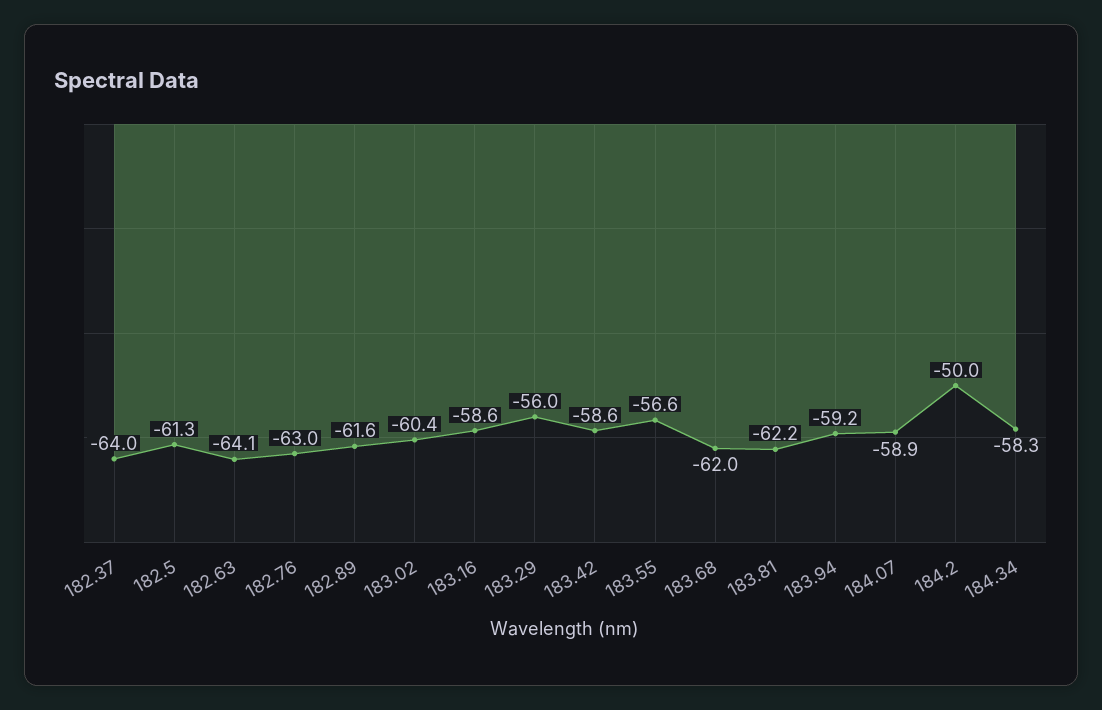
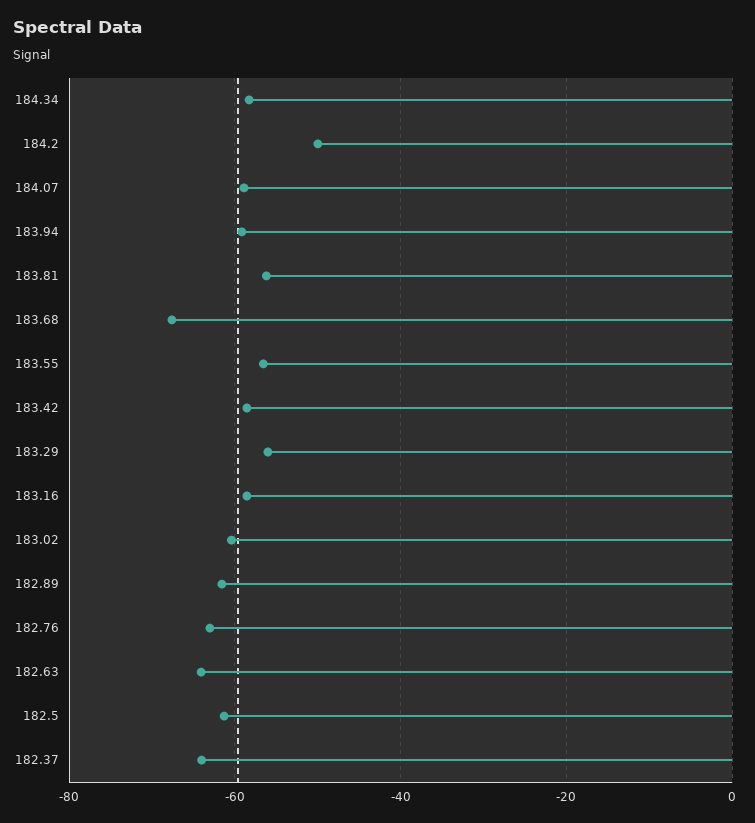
  {
    "182.37": -64,
    "182.5": -61.3,
    "182.63": -64.1,
    "182.76": -63,
    "182.89": -61.6,
    "183.02": -60.4,
    "183.16": -58.6,
    "183.29": -56,
    "183.42": -58.6,
    "183.55": -56.6,
-   "183.68": -62,
+   "183.68": -68,
-   "183.81": -62.2,
+   "183.81": -56,
    "183.94": -59.2,
    "184.07": -58.9,
    "184.2": -50,
    "184.34": -58.3
  }

